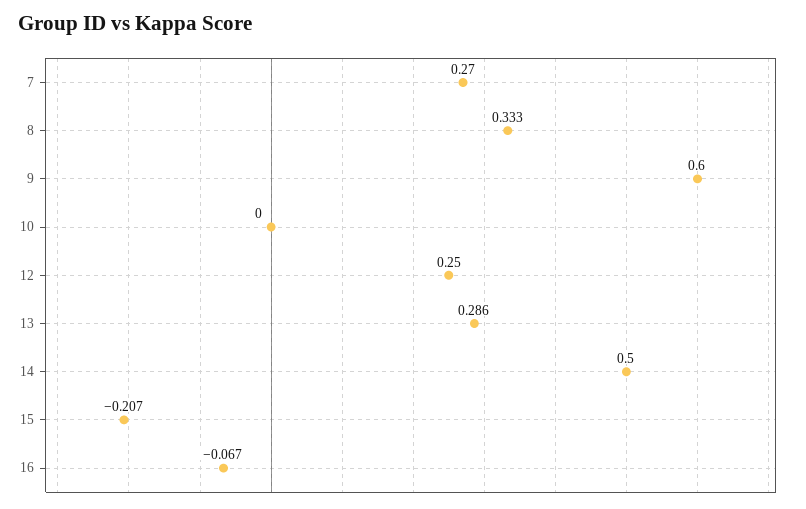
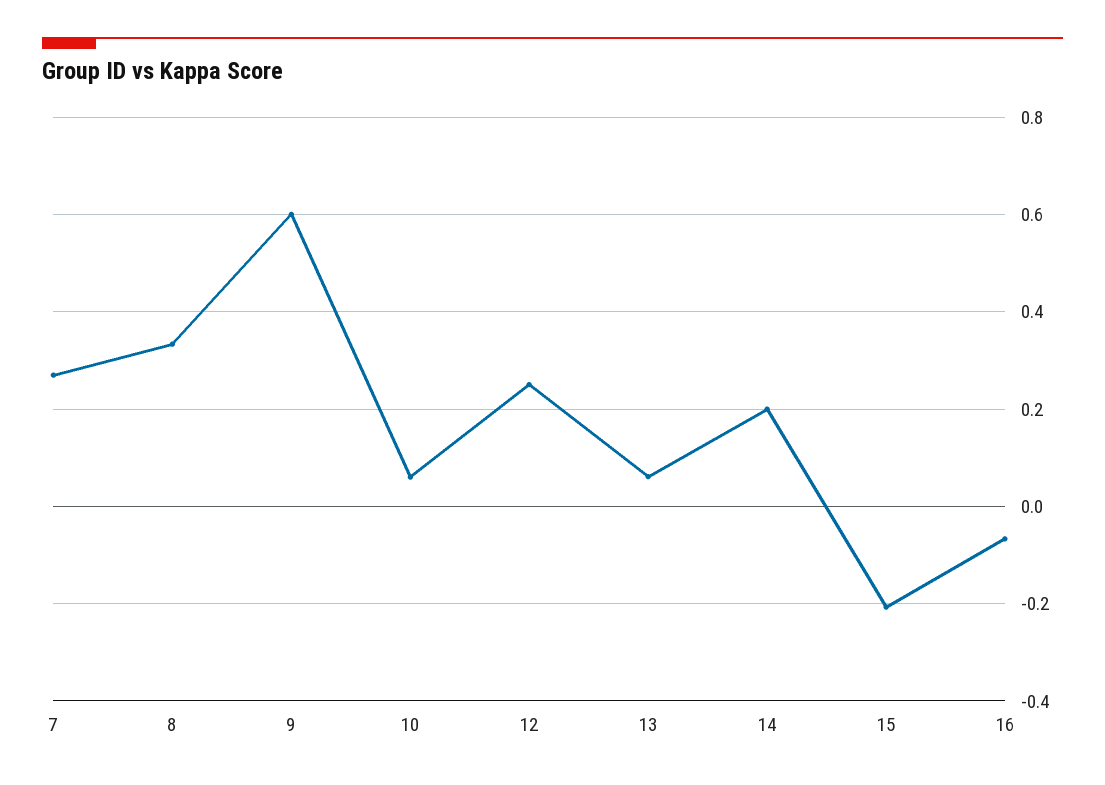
  {
    "7": 0.27,
    "8": 0.333,
    "9": 0.6,
-   "10": 0,
+   "10": 0.06,
    "12": 0.25,
-   "13": 0.286,
+   "13": 0.06,
-   "14": 0.5,
+   "14": 0.2,
    "15": -0.207,
    "16": -0.067
  }

